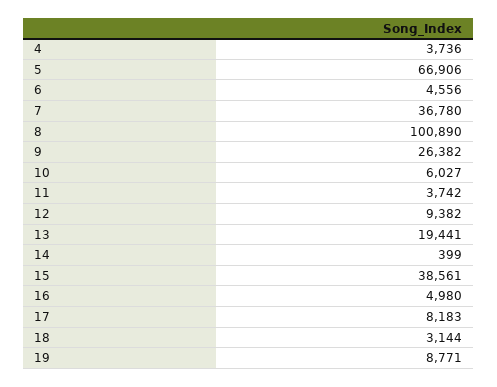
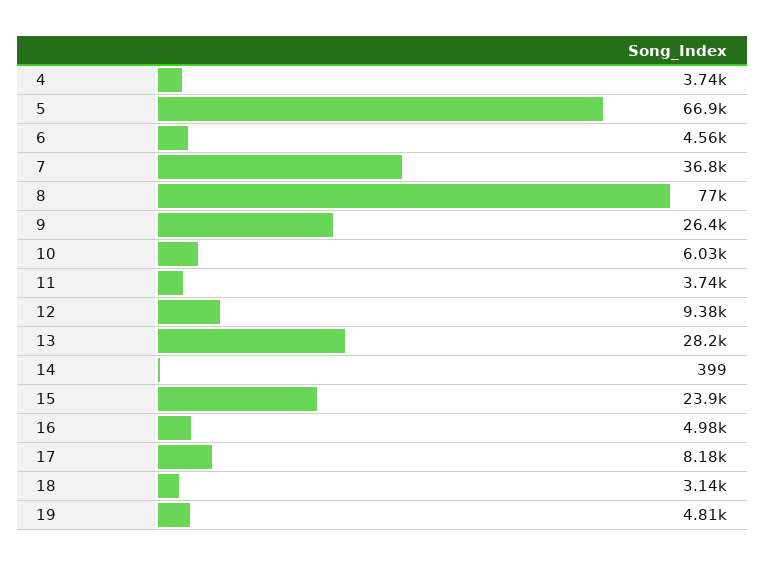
  {
    "4": 3736,
    "5": 66906,
    "6": 4556,
    "7": 36780,
-   "8": 100890,
+   "8": 77000,
    "9": 26382,
    "10": 6027,
    "11": 3742,
    "12": 9382,
-   "13": 19441,
+   "13": 28200,
    "14": 399,
-   "15": 38561,
+   "15": 23900,
    "16": 4980,
    "17": 8183,
    "18": 3144,
-   "19": 8771
+   "19": 4810
  }

